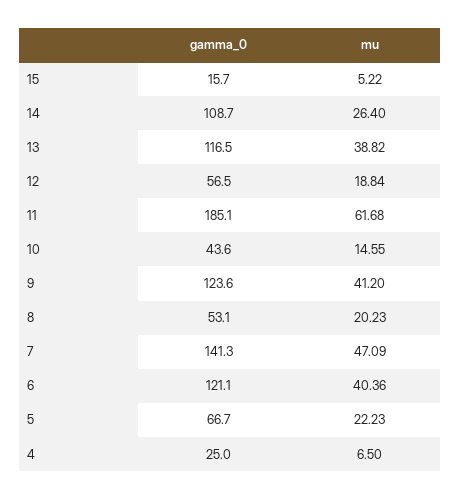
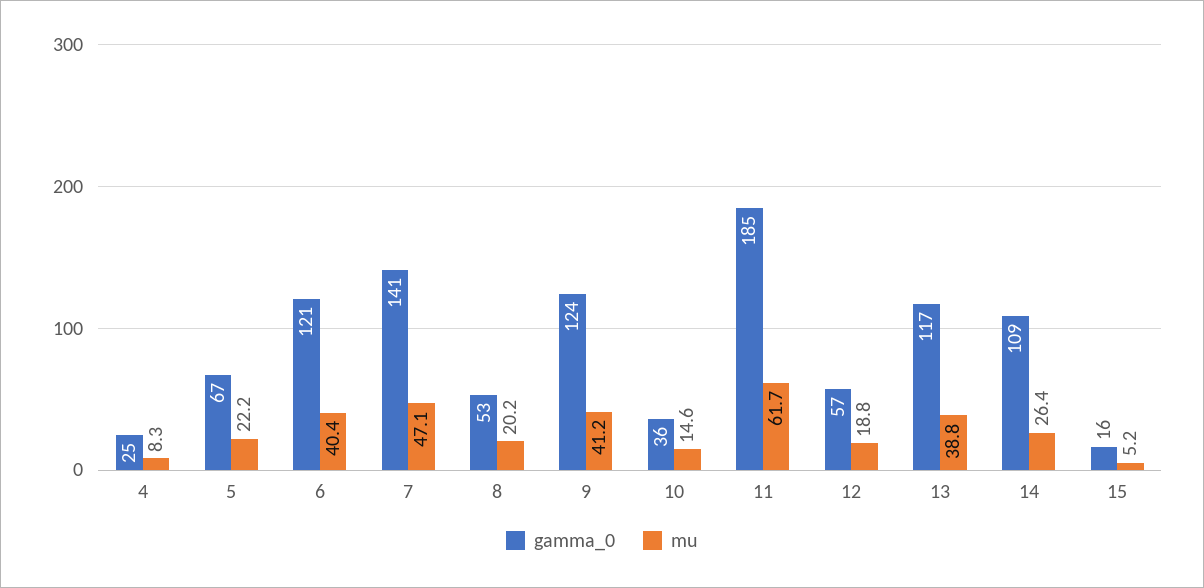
  {
    "gamma_0": {
      "15": 15.7,
      "14": 108.7,
      "13": 116.5,
      "12": 56.5,
      "11": 185.1,
-     "10": 43.6,
+     "10": 36,
      "9": 123.6,
      "8": 53.1,
      "7": 141.3,
      "6": 121.1,
      "5": 66.7,
      "4": 25
    },
    "mu": {
      "15": 5.22,
      "14": 26.4,
      "13": 38.82,
      "12": 18.84,
      "11": 61.68,
      "10": 14.55,
      "9": 41.2,
      "8": 20.23,
      "7": 47.09,
      "6": 40.36,
      "5": 22.23,
-     "4": 6.5
+     "4": 8.3
    }
  }

